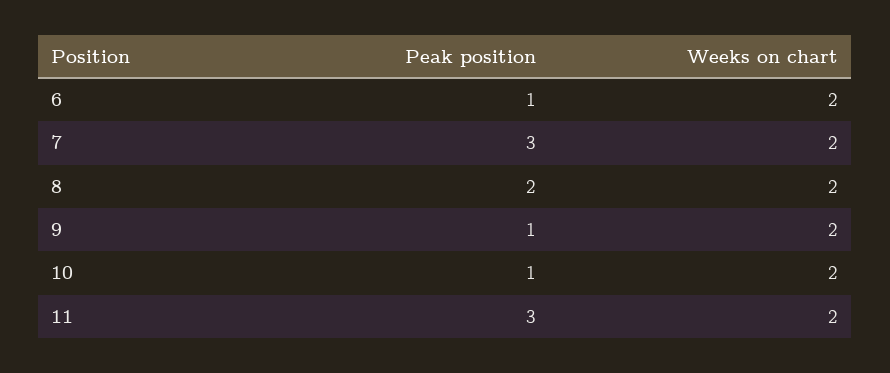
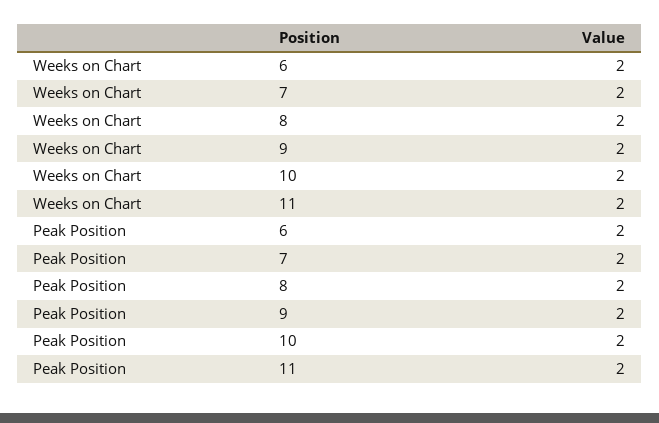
  {
    "Peak position": {
-     "6": 1,
+     "6": 2,
-     "7": 3,
+     "7": 2,
      "8": 2,
-     "9": 1,
+     "9": 2,
-     "10": 1,
+     "10": 2,
-     "11": 3
+     "11": 2
    },
    "Weeks on chart": {
      "6": 2,
      "7": 2,
      "8": 2,
      "9": 2,
      "10": 2,
      "11": 2
    }
  }

